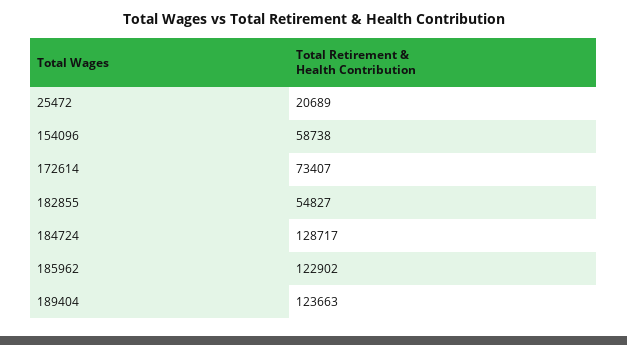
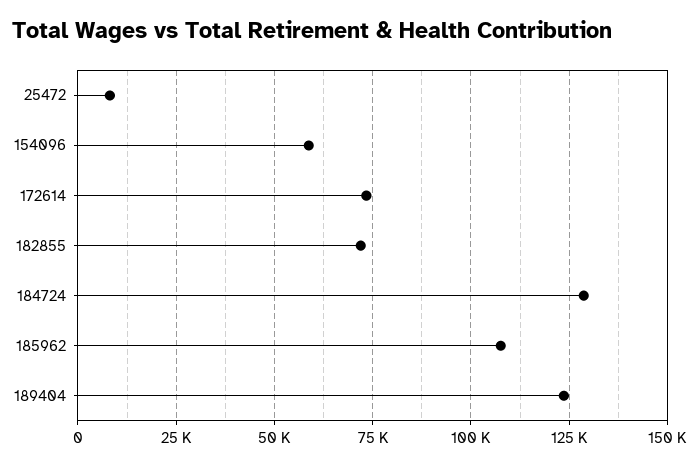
  {
-   "25472": 20689,
+   "25472": 7500,
    "154096": 58738,
    "172614": 73407,
-   "182855": 54827,
+   "182855": 72500,
    "184724": 128717,
-   "185962": 122902,
+   "185962": 107500,
    "189404": 123663
  }

